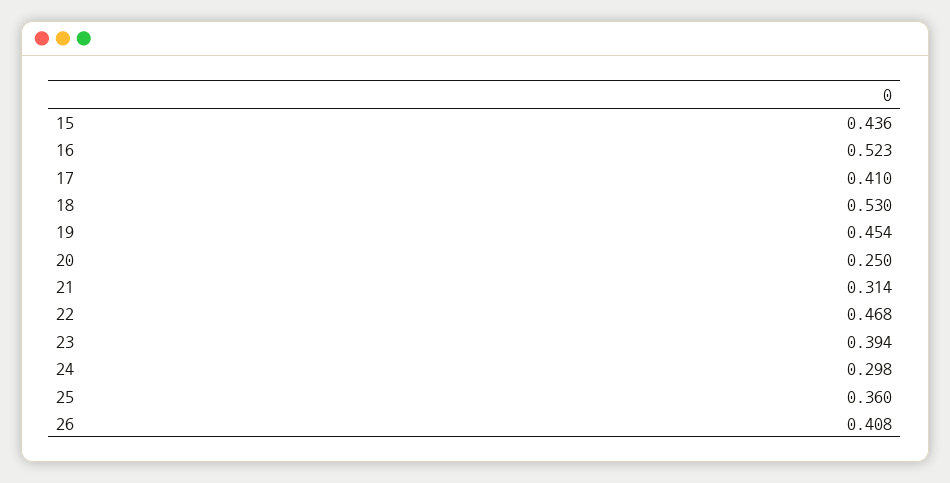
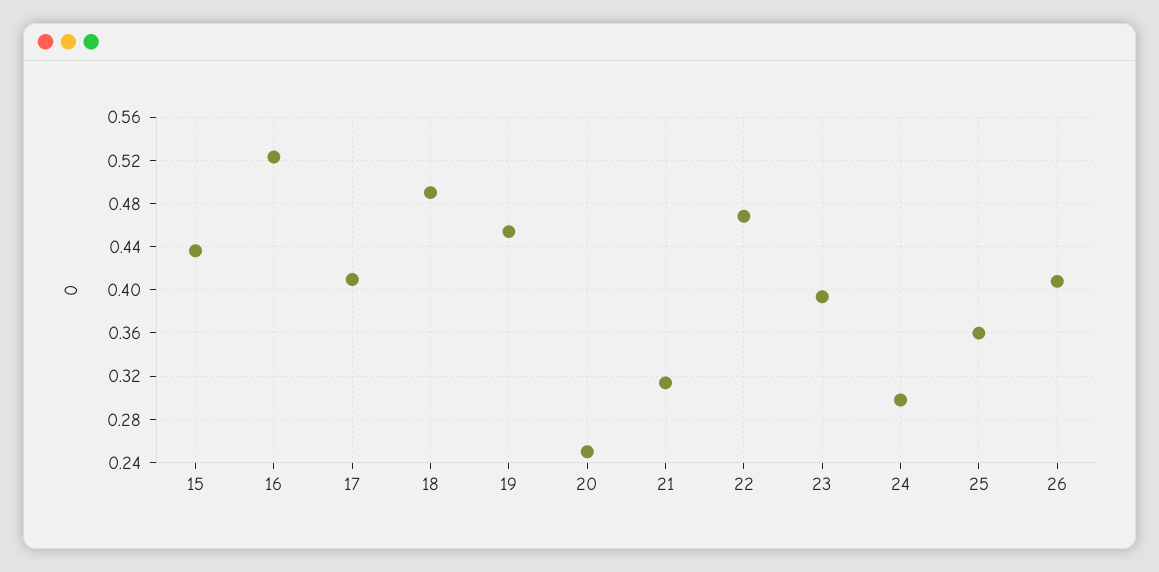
  {
    "15": 0.436,
    "16": 0.523,
    "17": 0.41,
-   "18": 0.53,
+   "18": 0.49,
    "19": 0.454,
    "20": 0.25,
    "21": 0.314,
    "22": 0.468,
    "23": 0.394,
    "24": 0.298,
    "25": 0.36,
    "26": 0.408
  }

